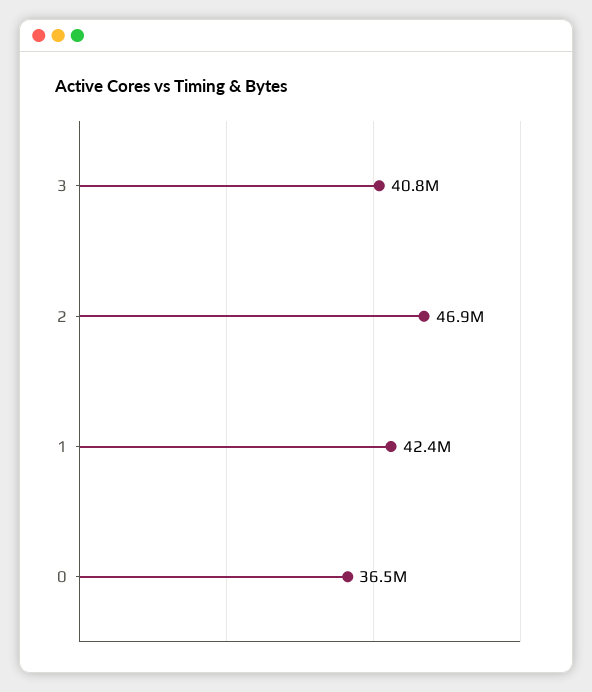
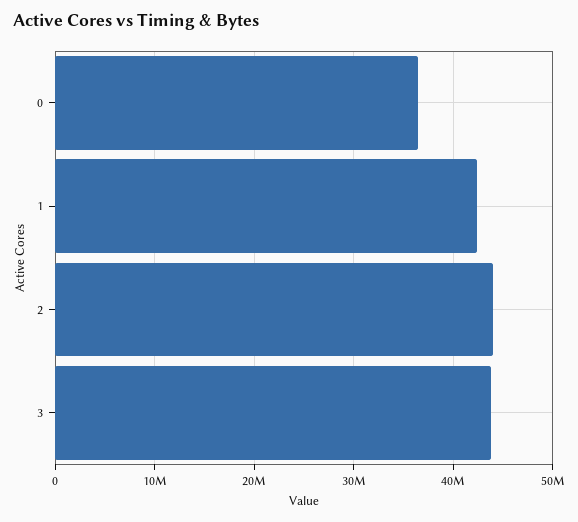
  {
-   "3": 40800000,
+   "3": 44000000,
-   "2": 46900000,
+   "2": 44000000,
    "1": 42400000,
    "0": 36500000
  }

